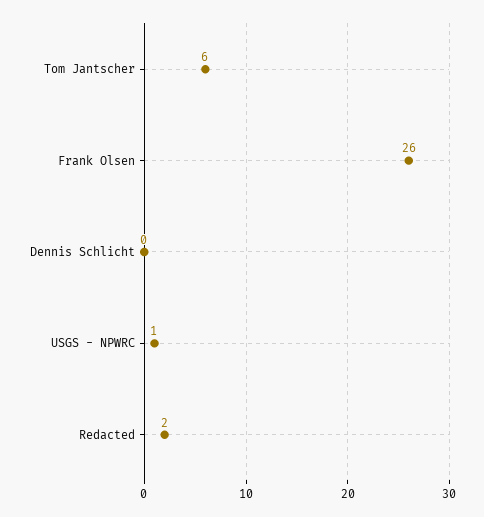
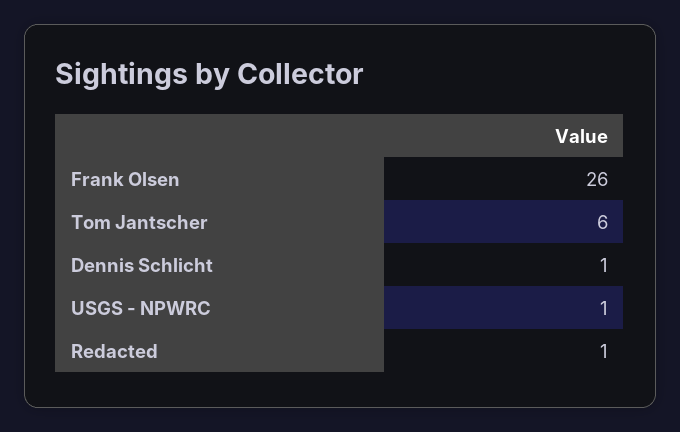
  {
    "Tom Jantscher": 6,
    "Frank Olsen": 26,
-   "Dennis Schlicht": 0,
+   "Dennis Schlicht": 1,
    "USGS - NPWRC": 1,
-   "Redacted": 2
+   "Redacted": 1
  }

